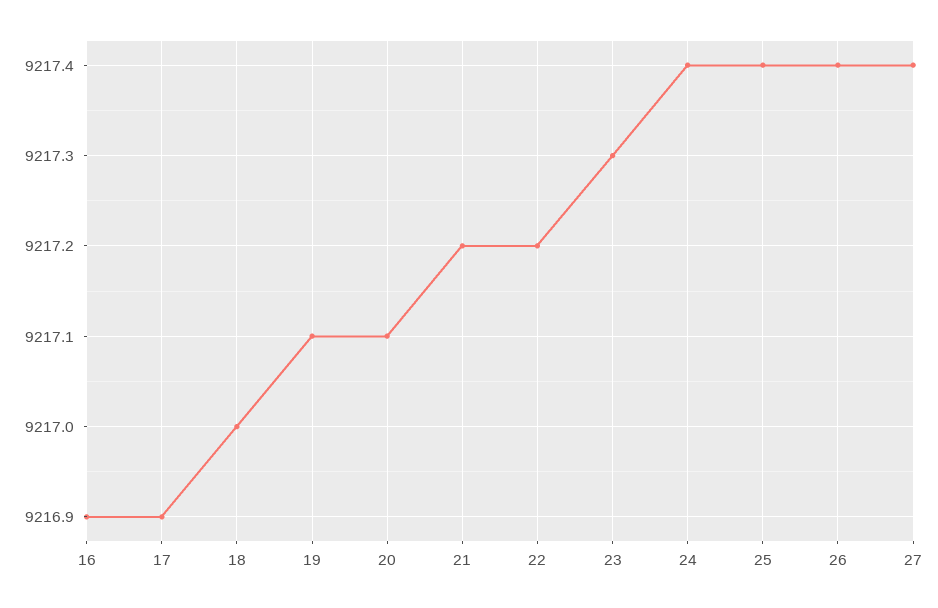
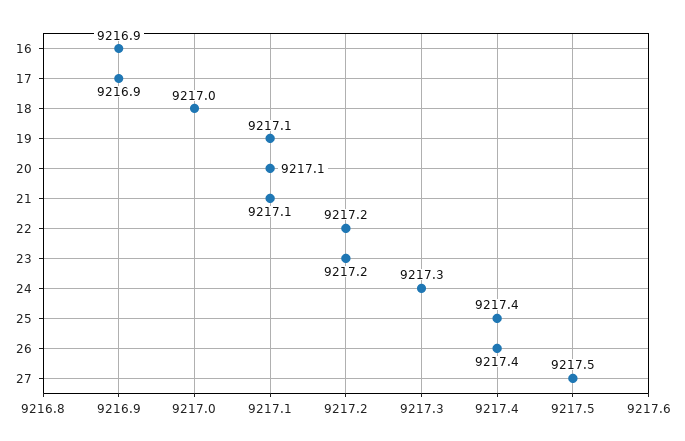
  {
    "16": 9216.9,
    "17": 9216.9,
    "18": 9217,
    "19": 9217.1,
    "20": 9217.1,
-   "21": 9217.2,
+   "21": 9217.1,
    "22": 9217.2,
-   "23": 9217.3,
+   "23": 9217.2,
-   "24": 9217.4,
+   "24": 9217.3,
    "25": 9217.4,
    "26": 9217.4,
-   "27": 9217.4
+   "27": 9217.5
  }

